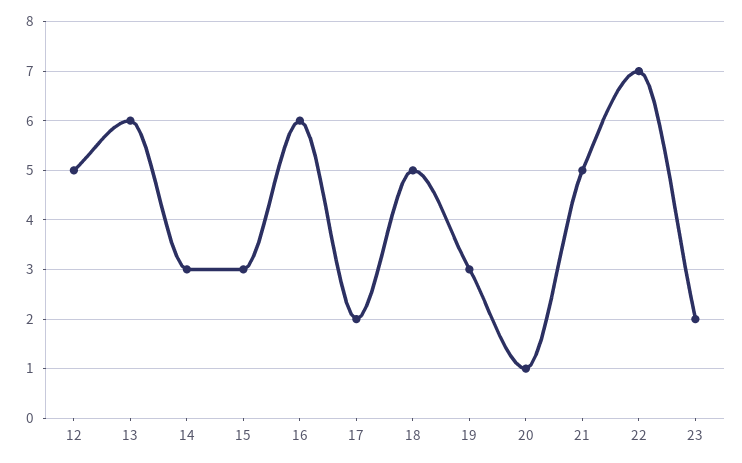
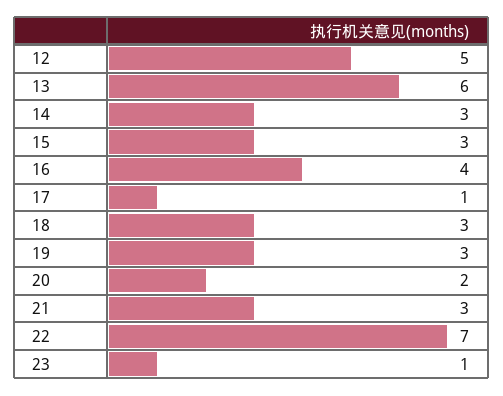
  {
    "12": 5,
    "13": 6,
    "14": 3,
    "15": 3,
-   "16": 6,
+   "16": 4,
-   "17": 2,
+   "17": 1,
-   "18": 5,
+   "18": 3,
    "19": 3,
-   "20": 1,
+   "20": 2,
-   "21": 5,
+   "21": 3,
    "22": 7,
-   "23": 2
+   "23": 1
  }

